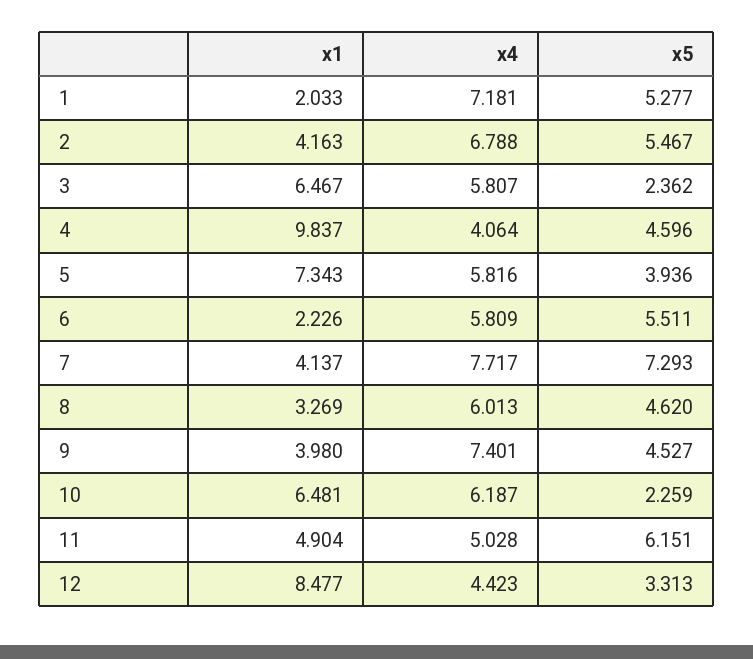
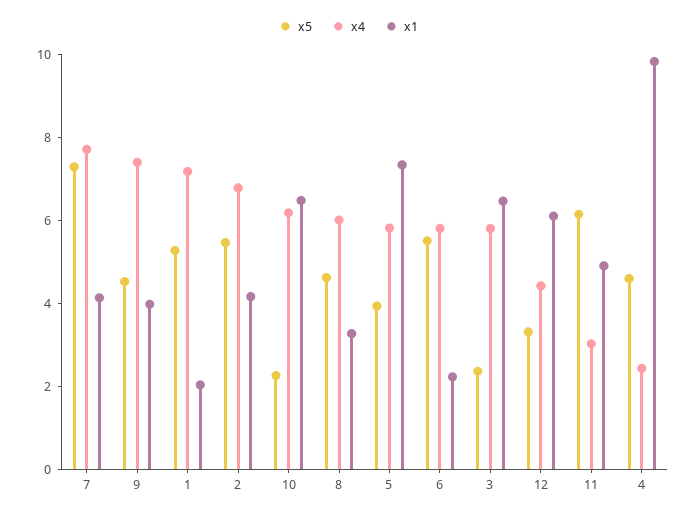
  {
    "x1": {
      "1": 2.033,
      "2": 4.163,
      "3": 6.467,
      "4": 9.837,
      "5": 7.343,
      "6": 2.226,
      "7": 4.137,
      "8": 3.269,
      "9": 3.98,
      "10": 6.481,
      "11": 4.904,
-     "12": 8.477
+     "12": 6
    },
    "x4": {
      "1": 7.181,
      "2": 6.788,
      "3": 5.807,
-     "4": 4.064,
+     "4": 2.5,
      "5": 5.816,
      "6": 5.809,
      "7": 7.717,
      "8": 6.013,
      "9": 7.401,
      "10": 6.187,
-     "11": 5.028,
+     "11": 3,
      "12": 4.423
    },
    "x5": {
      "1": 5.277,
      "2": 5.467,
      "3": 2.362,
      "4": 4.596,
      "5": 3.936,
      "6": 5.511,
      "7": 7.293,
      "8": 4.62,
      "9": 4.527,
      "10": 2.259,
      "11": 6.151,
      "12": 3.313
    }
  }

